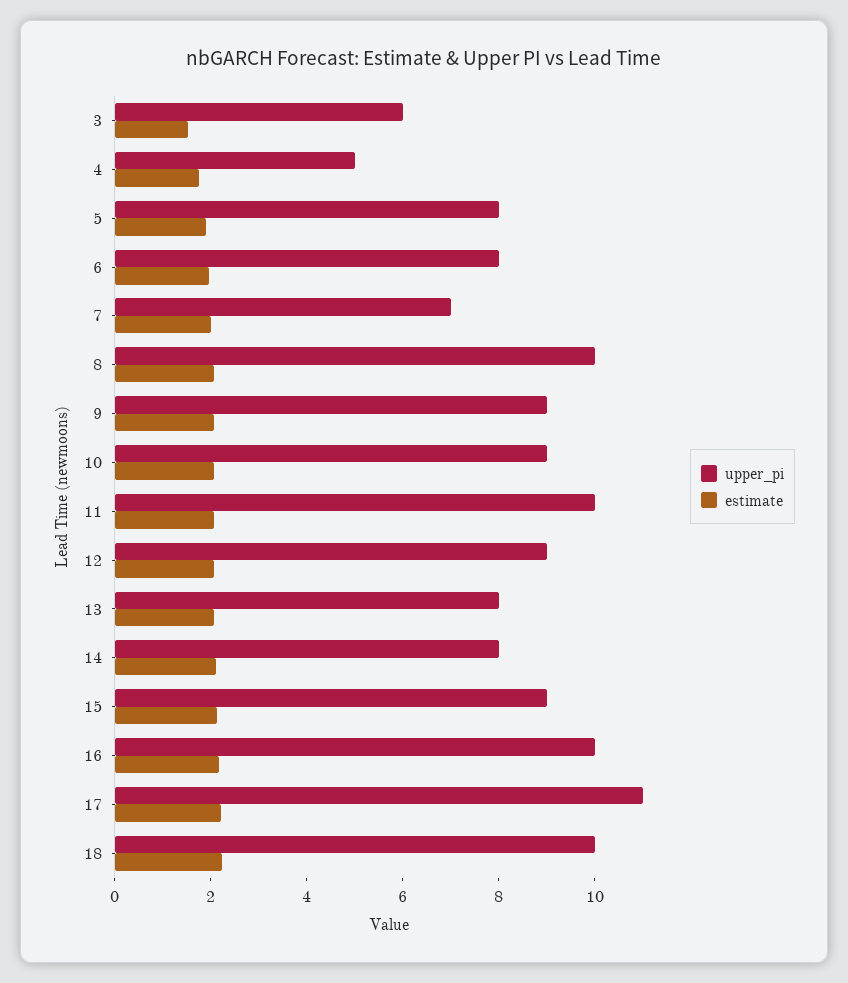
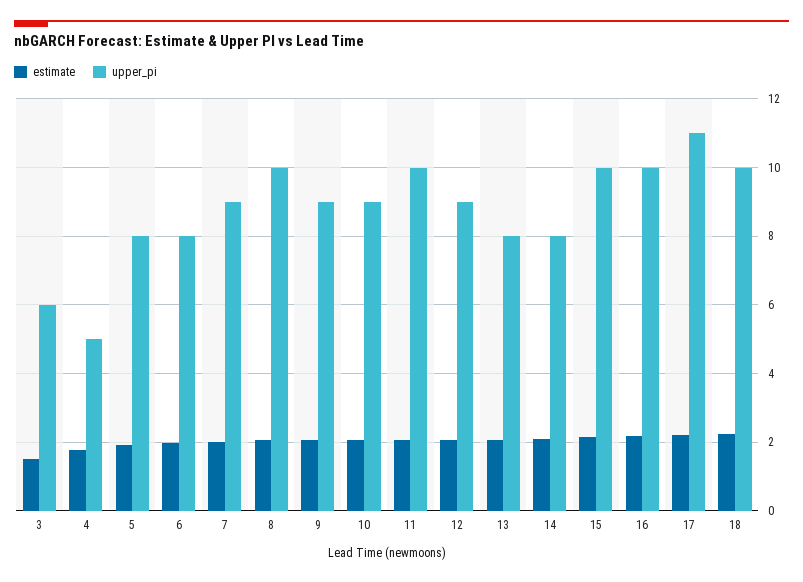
  {
    "upper_pi": {
      "3": 6,
      "4": 5,
      "5": 8,
      "6": 8,
-     "7": 7,
+     "7": 9,
      "8": 10,
      "9": 9,
      "10": 9,
      "11": 10,
      "12": 9,
      "13": 8,
      "14": 8,
-     "15": 9,
+     "15": 10,
      "16": 10,
      "17": 11,
      "18": 10
    },
    "estimate": {
      "3": 1.6,
      "4": 1.8,
      "5": 2,
      "6": 2,
      "7": 2,
      "8": 2,
      "9": 2,
      "10": 2,
      "11": 2,
      "12": 2,
      "13": 2,
      "14": 2,
      "15": 2.2,
      "16": 2.2,
      "17": 2.2,
      "18": 2.2
    }
  }

